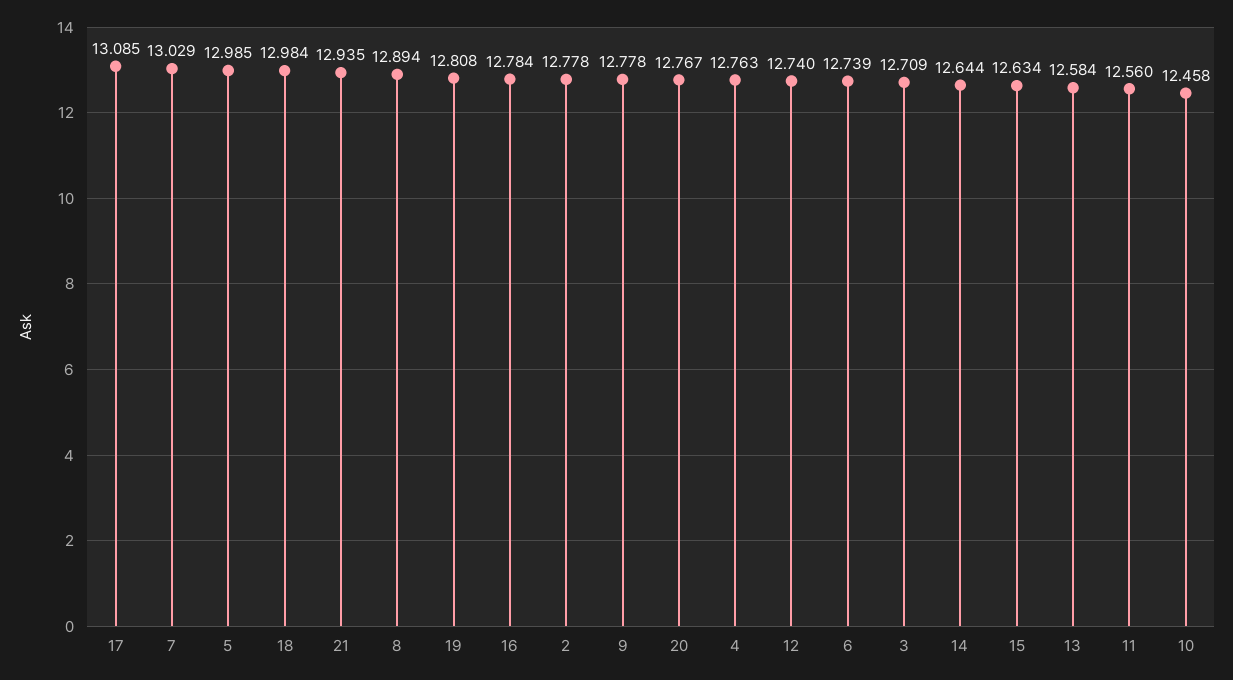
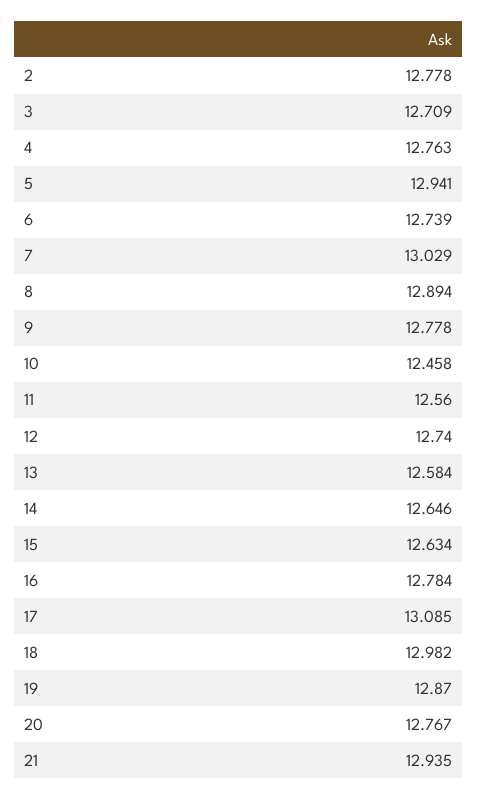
  {
    "17": 13.085,
    "7": 13.029,
-   "5": 12.985,
+   "5": 12.941,
-   "18": 12.984,
+   "18": 12.982,
    "21": 12.935,
    "8": 12.894,
-   "19": 12.808,
+   "19": 12.87,
    "16": 12.784,
    "2": 12.778,
    "9": 12.778,
    "20": 12.767,
    "4": 12.763,
    "12": 12.74,
    "6": 12.739,
    "3": 12.709,
-   "14": 12.644,
+   "14": 12.646,
    "15": 12.634,
    "13": 12.584,
    "11": 12.56,
    "10": 12.458
  }

